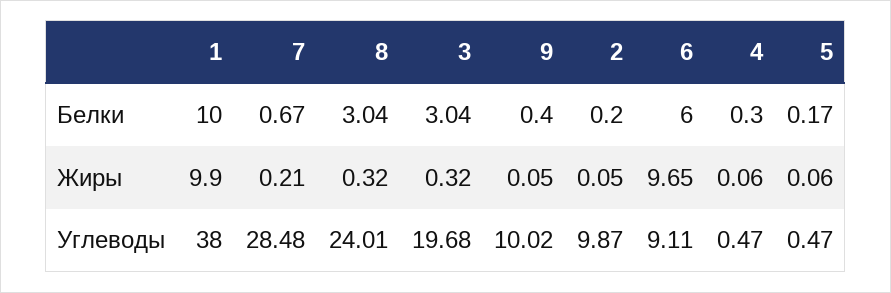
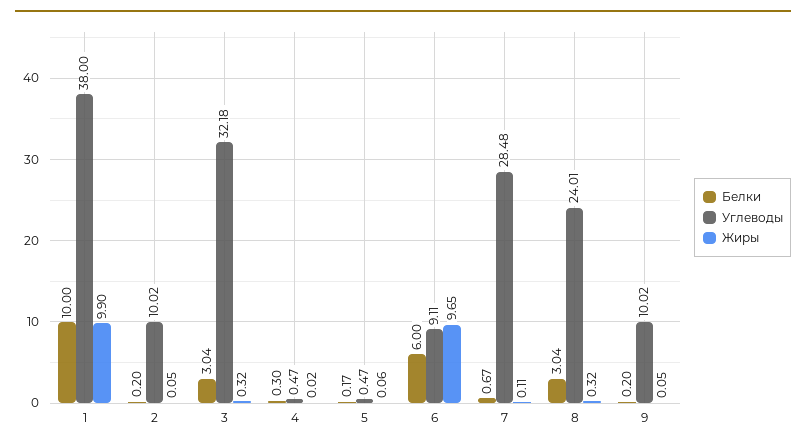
  {
    "Белки": {
      "1": 10,
      "7": 0.67,
      "8": 3.04,
      "3": 3.04,
-     "9": 0.4,
+     "9": 0.2,
      "2": 0.2,
      "6": 6,
      "4": 0.3,
      "5": 0.17
    },
    "Жиры": {
      "1": 9.9,
-     "7": 0.21,
+     "7": 0.11,
      "8": 0.32,
      "3": 0.32,
      "9": 0.05,
      "2": 0.05,
      "6": 9.65,
-     "4": 0.06,
+     "4": 0.02,
      "5": 0.06
    },
    "Углеводы": {
      "1": 38,
      "7": 28.48,
      "8": 24.01,
-     "3": 19.68,
+     "3": 32.18,
      "9": 10.02,
-     "2": 9.87,
+     "2": 10.02,
      "6": 9.11,
      "4": 0.47,
      "5": 0.47
    }
  }

